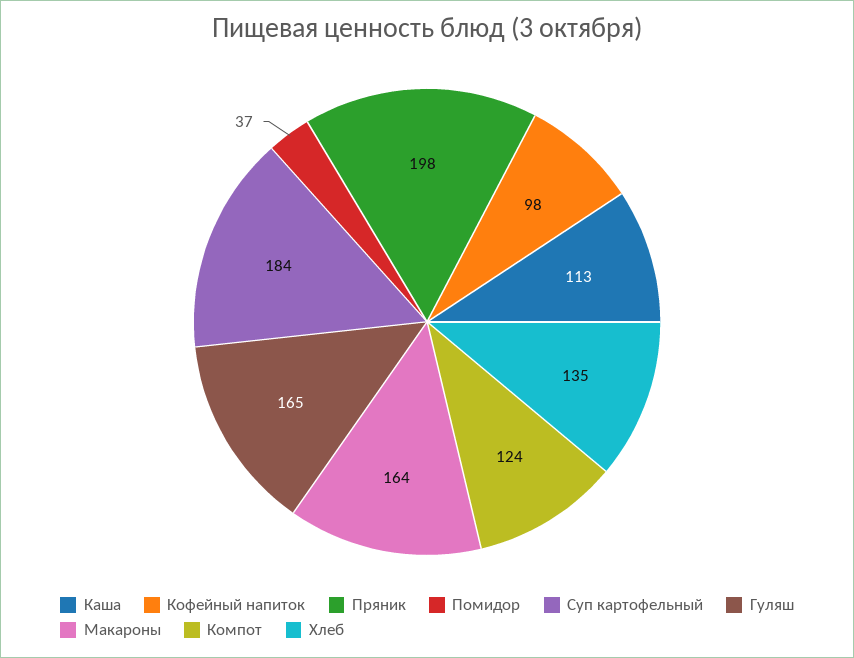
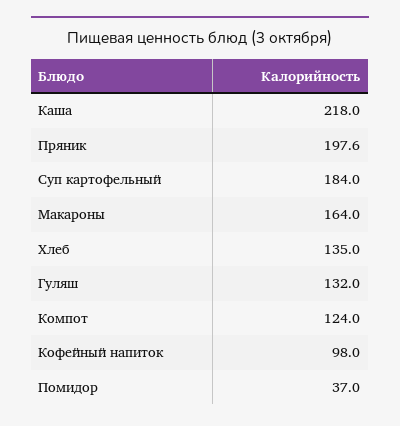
  {
-   "Каша": 113,
+   "Каша": 218,
    "Кофейный напиток": 98,
    "Пряник": 197.6,
    "Помидор": 37,
    "Суп картофельный": 184,
-   "Гуляш": 165,
+   "Гуляш": 132,
    "Макароны": 164,
    "Компот": 124,
    "Хлеб": 135
  }

